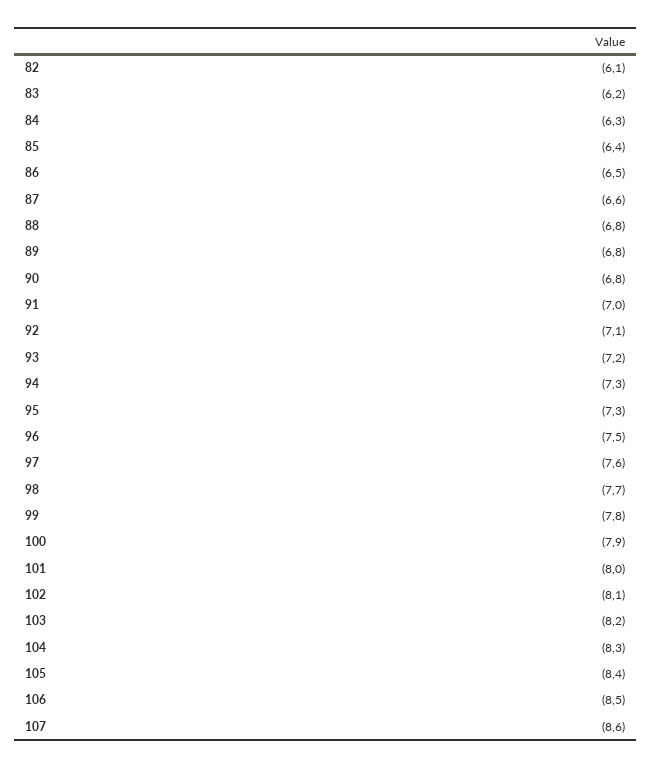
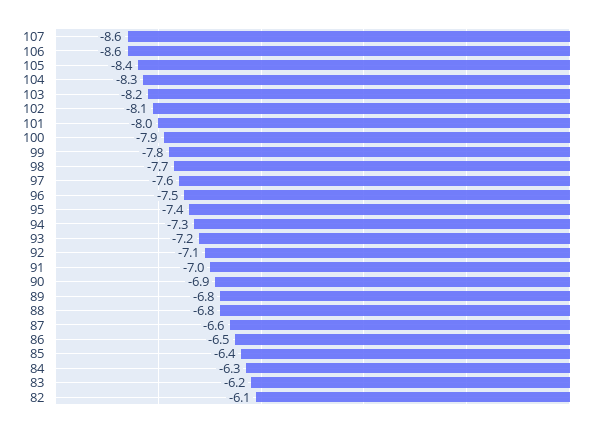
  {
    "82": -6.1,
    "83": -6.2,
    "84": -6.3,
    "85": -6.4,
    "86": -6.5,
    "87": -6.6,
    "88": -6.8,
    "89": -6.8,
-   "90": -6.8,
+   "90": -6.9,
    "91": -7,
    "92": -7.1,
    "93": -7.2,
    "94": -7.3,
-   "95": -7.3,
+   "95": -7.4,
    "96": -7.5,
    "97": -7.6,
    "98": -7.7,
    "99": -7.8,
    "100": -7.9,
    "101": -8,
    "102": -8.1,
    "103": -8.2,
    "104": -8.3,
    "105": -8.4,
-   "106": -8.5,
+   "106": -8.6,
    "107": -8.6
  }

